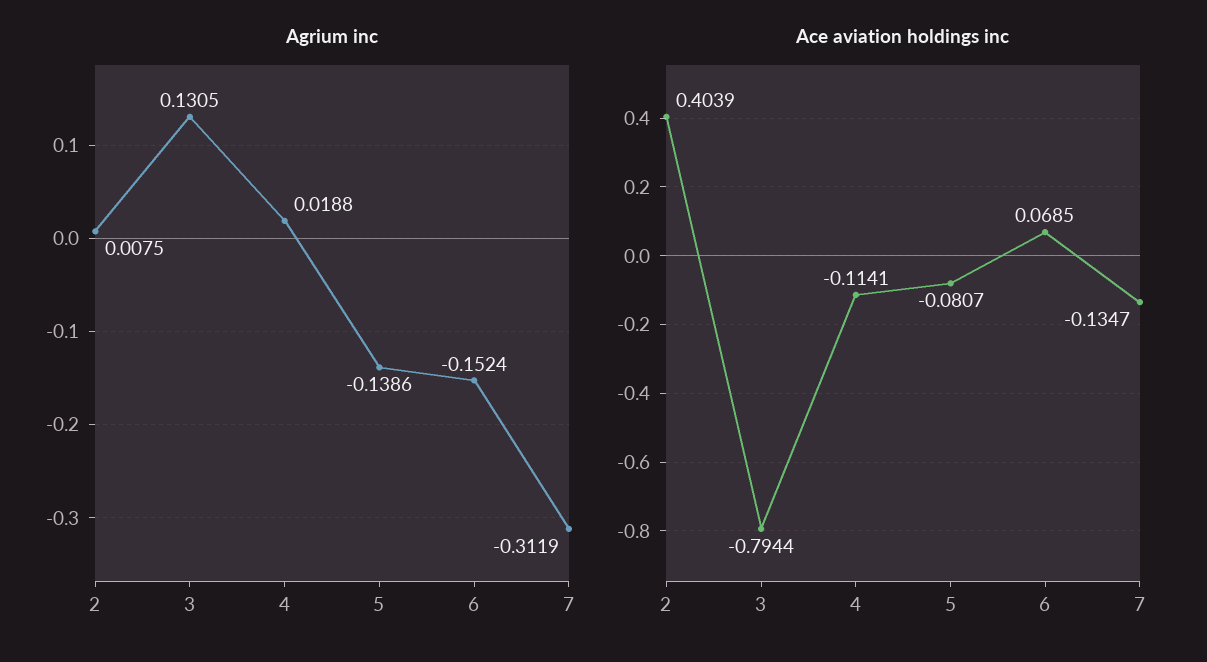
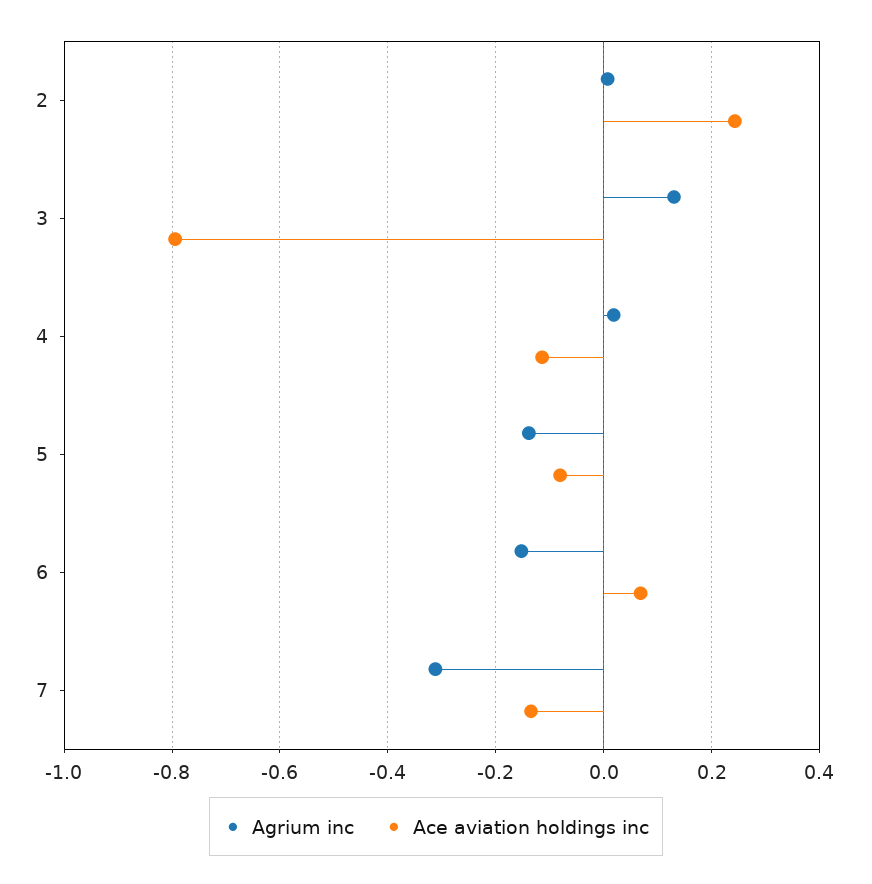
  {
    "Agrium inc": {
      "2": 0.0075,
      "3": 0.1305,
      "4": 0.0188,
      "5": -0.1386,
      "6": -0.1524,
      "7": -0.3119
    },
    "Ace aviation holdings inc": {
-     "2": 0.4039,
+     "2": 0.24,
      "3": -0.7944,
      "4": -0.1141,
      "5": -0.0807,
      "6": 0.0685,
      "7": -0.1347
    }
  }

